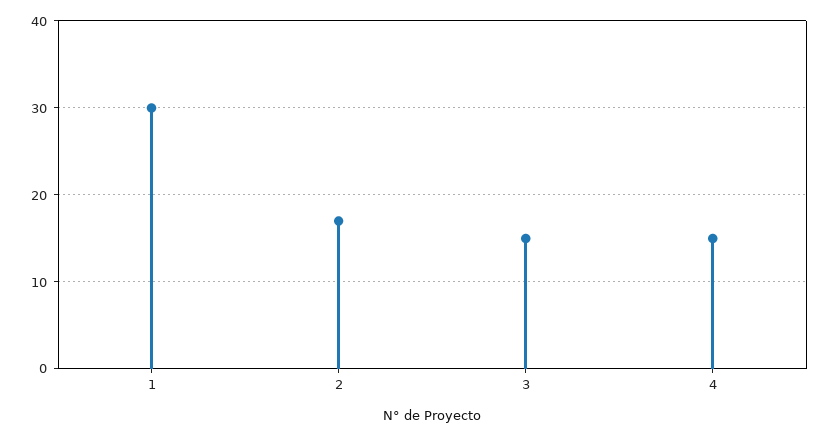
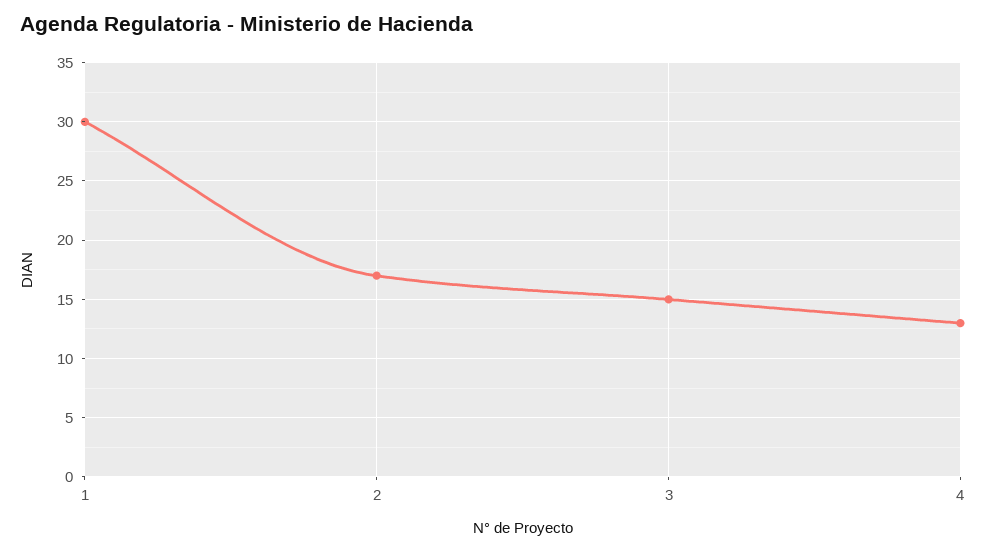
  {
    "1": 30,
    "2": 17,
    "3": 15,
-   "4": 15
+   "4": 13
  }

